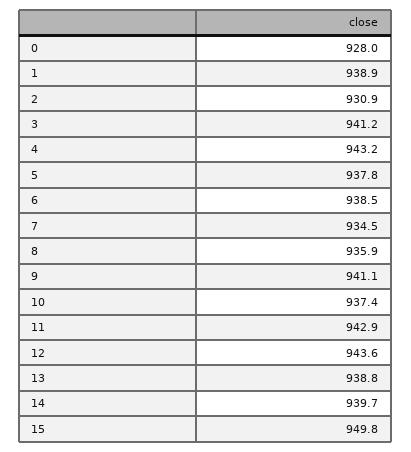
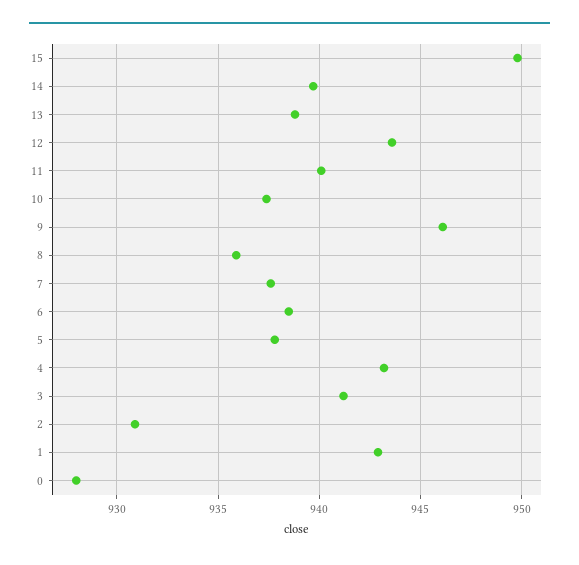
  {
    "0": 928,
-   "1": 938.9,
+   "1": 943,
    "2": 930.9,
    "3": 941.2,
    "4": 943.2,
    "5": 937.8,
    "6": 938.5,
-   "7": 934.5,
+   "7": 937.5,
    "8": 935.9,
-   "9": 941.1,
+   "9": 946,
    "10": 937.4,
-   "11": 942.9,
+   "11": 940,
    "12": 943.6,
    "13": 938.8,
    "14": 939.7,
    "15": 949.8
  }

